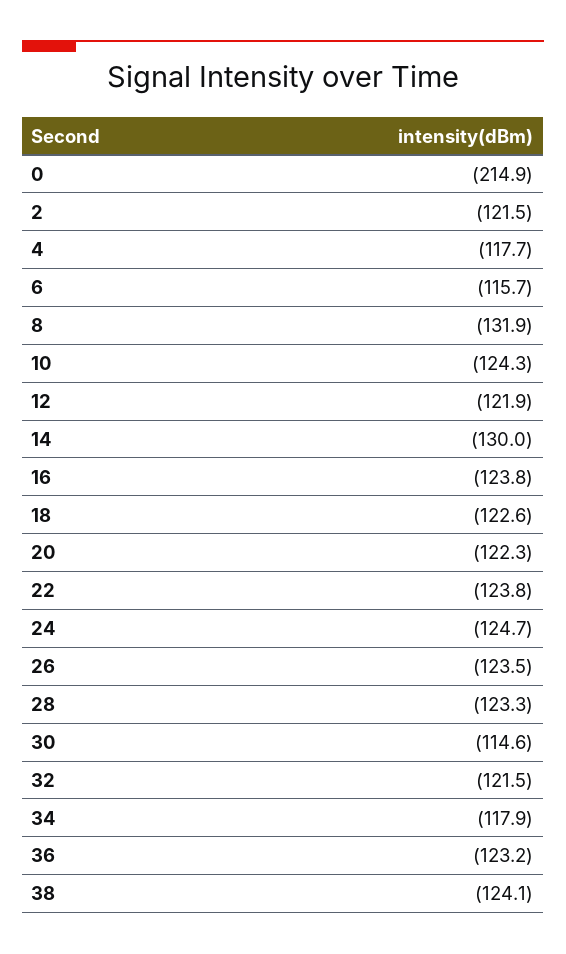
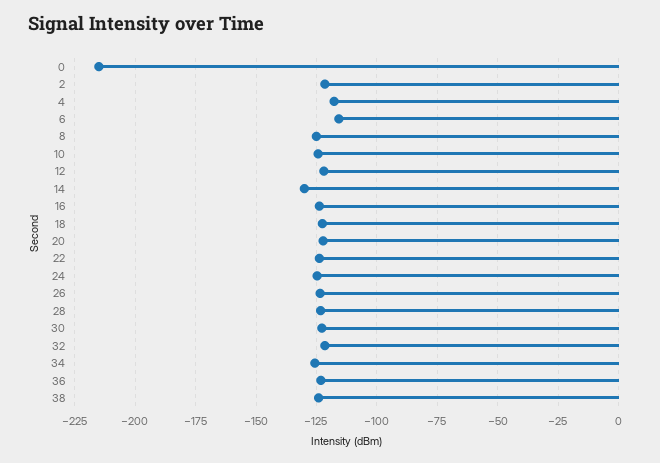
  {
    "0": -214.9,
    "2": -121.5,
    "4": -117.7,
    "6": -115.7,
-   "8": -131.9,
+   "8": -125,
    "10": -124.3,
    "12": -121.9,
    "14": -130,
    "16": -123.8,
    "18": -122.6,
    "20": -122.3,
    "22": -123.8,
    "24": -124.7,
    "26": -123.5,
    "28": -123.3,
-   "30": -114.6,
+   "30": -122.5,
    "32": -121.5,
-   "34": -117.9,
+   "34": -125,
    "36": -123.2,
    "38": -124.1
  }

